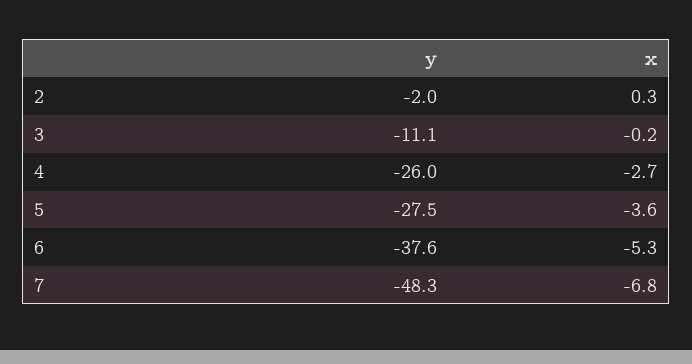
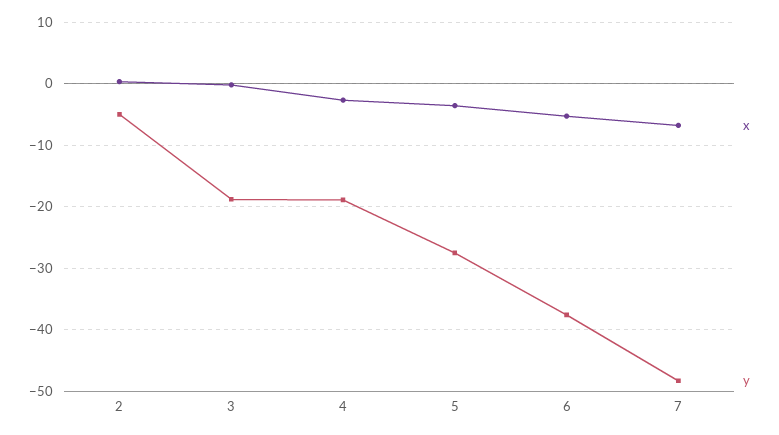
  {
    "y": {
-     "2": -2,
+     "2": -5,
-     "3": -11.1,
+     "3": -19,
-     "4": -26,
+     "4": -19,
      "5": -27.5,
      "6": -37.6,
      "7": -48.3
    },
    "x": {
      "2": 0.3,
      "3": -0.2,
      "4": -2.7,
      "5": -3.6,
      "6": -5.3,
      "7": -6.8
    }
  }

